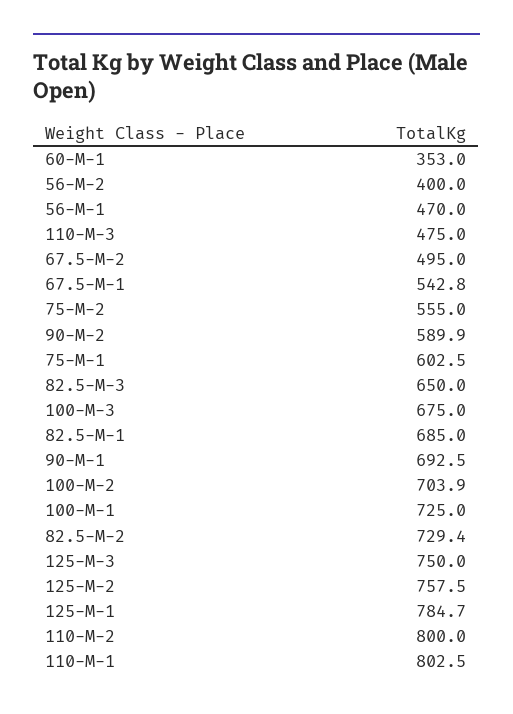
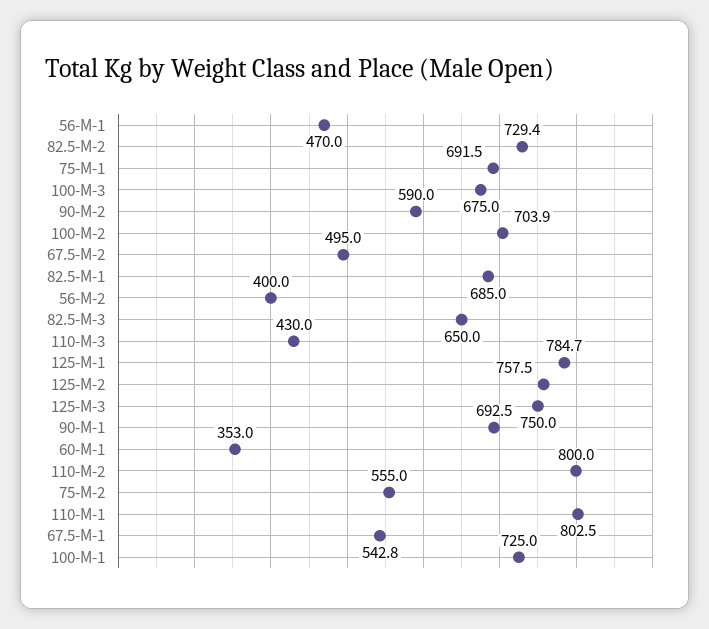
  {
    "60-M-1": 353,
    "56-M-2": 400,
    "56-M-1": 470,
-   "110-M-3": 475,
+   "110-M-3": 430,
    "67.5-M-2": 495,
    "67.5-M-1": 542.8,
    "75-M-2": 555,
-   "90-M-2": 589.9,
+   "90-M-2": 590,
-   "75-M-1": 602.5,
+   "75-M-1": 691.5,
    "82.5-M-3": 650,
    "100-M-3": 675,
    "82.5-M-1": 685,
    "90-M-1": 692.5,
    "100-M-2": 703.9,
    "100-M-1": 725,
    "82.5-M-2": 729.4,
    "125-M-3": 750,
    "125-M-2": 757.5,
    "125-M-1": 784.7,
    "110-M-2": 800,
    "110-M-1": 802.5
  }

